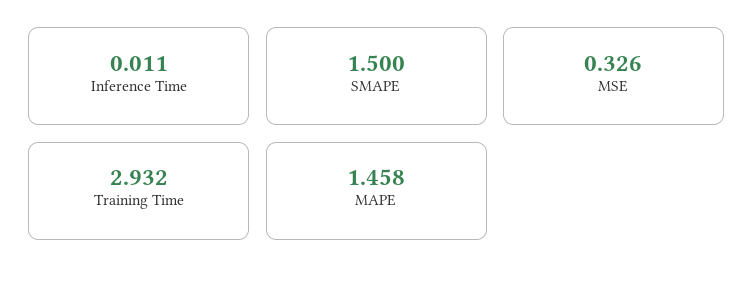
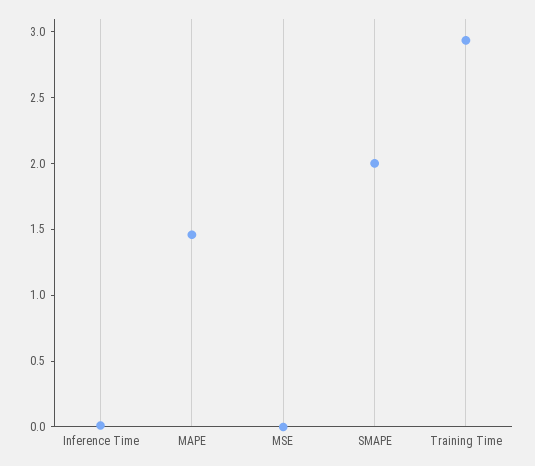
  {
    "Inference Time": 0.011,
-   "SMAPE": 1.5,
+   "SMAPE": 2,
-   "MSE": 0.326,
+   "MSE": 0,
    "Training Time": 2.932,
    "MAPE": 1.458
  }

